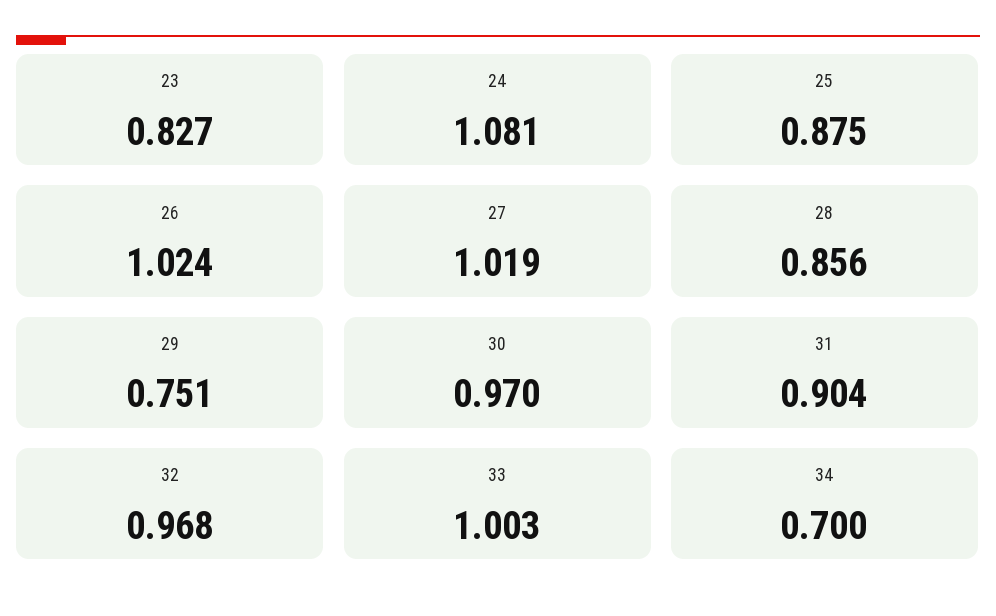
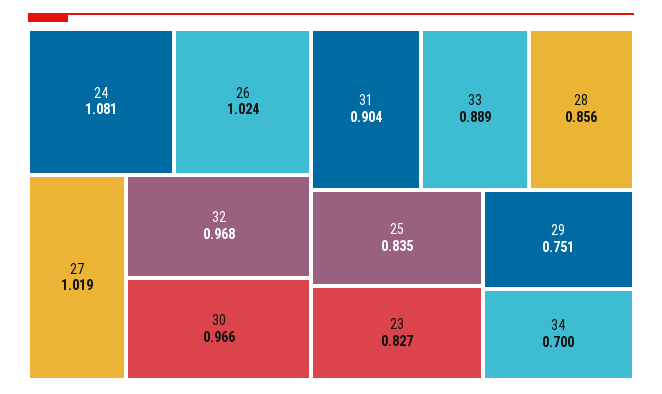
  {
    "23": 0.827,
    "24": 1.081,
-   "25": 0.875,
+   "25": 0.835,
    "26": 1.024,
    "27": 1.019,
    "28": 0.856,
    "29": 0.751,
-   "30": 0.97,
+   "30": 0.966,
    "31": 0.904,
    "32": 0.968,
-   "33": 1.003,
+   "33": 0.889,
    "34": 0.7
  }

